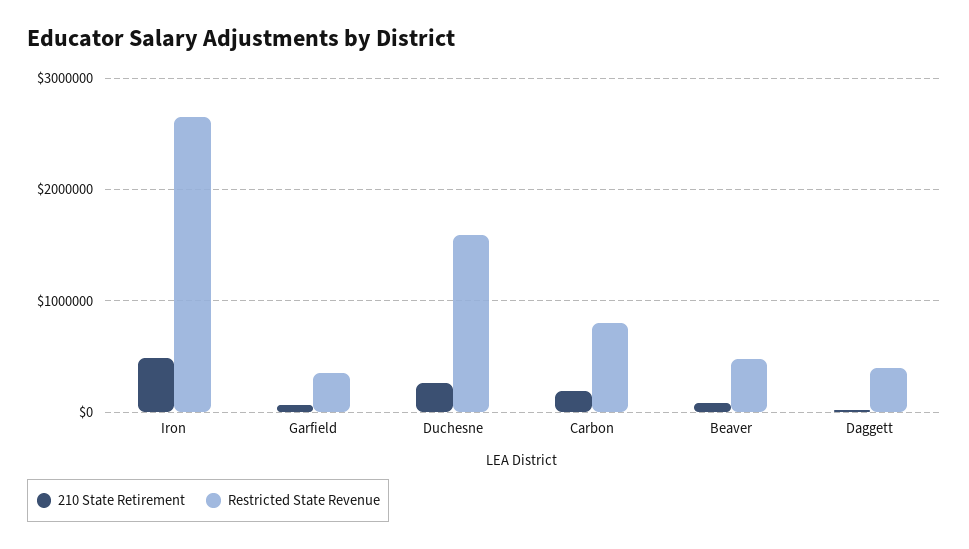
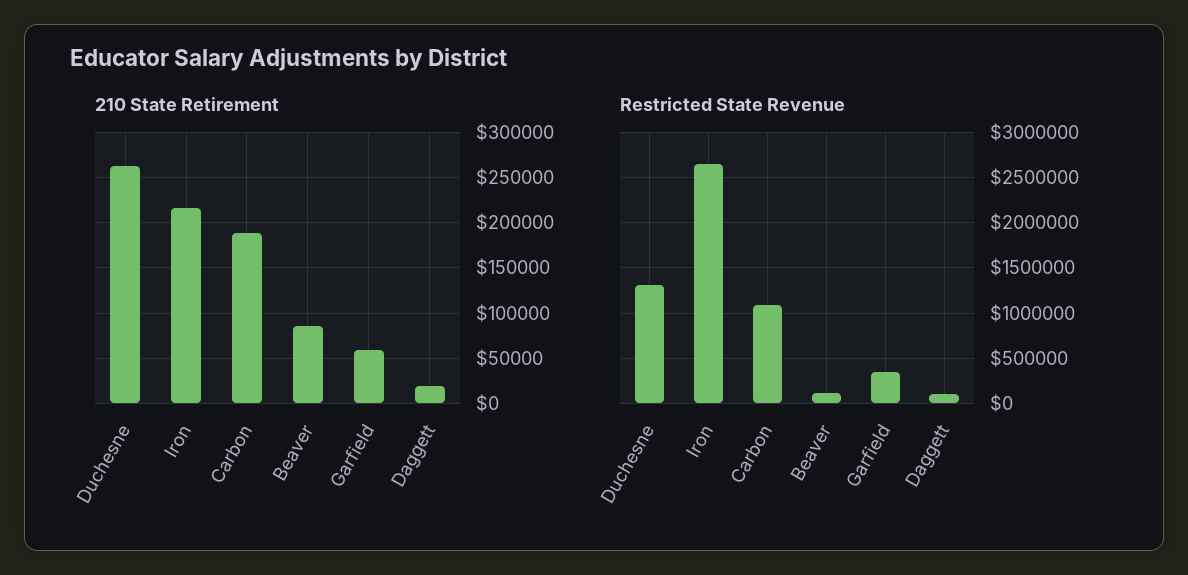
  {
    "210 State Retirement": {
-     "Iron": 500000,
+     "Iron": 220000,
      "Garfield": 60000,
      "Duchesne": 260000,
      "Carbon": 190000,
      "Beaver": 90000,
      "Daggett": 20000
    },
    "Restricted State Revenue": {
      "Iron": 2600000,
      "Garfield": 300000,
-     "Duchesne": 1600000,
+     "Duchesne": 1300000,
-     "Carbon": 800000,
+     "Carbon": 1100000,
-     "Beaver": 500000,
+     "Beaver": 100000,
-     "Daggett": 400000
+     "Daggett": 100000
    }
  }

